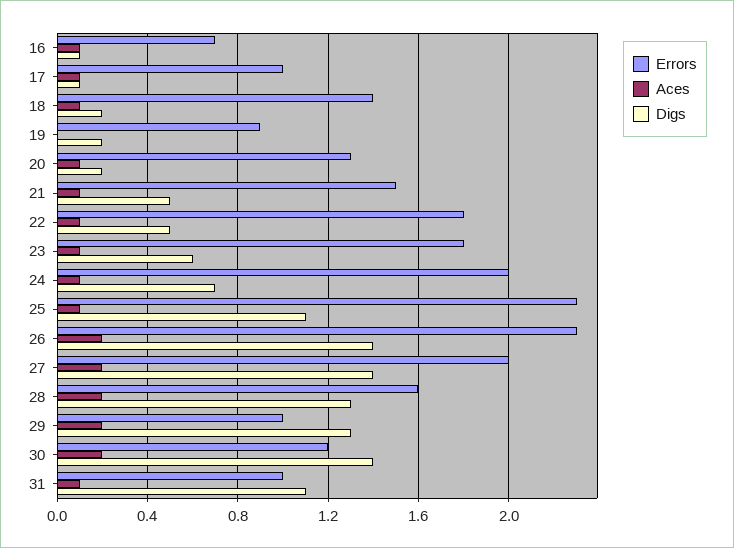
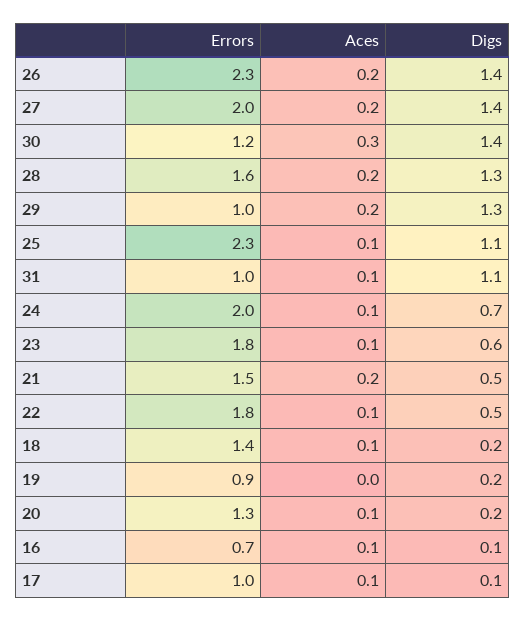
  {
    "Errors": {
      "16": 0.7,
      "17": 1,
      "18": 1.4,
      "19": 0.9,
      "20": 1.3,
      "21": 1.5,
      "22": 1.8,
      "23": 1.8,
      "24": 2,
      "25": 2.3,
      "26": 2.3,
      "27": 2,
      "28": 1.6,
      "29": 1,
      "30": 1.2,
      "31": 1
    },
    "Aces": {
      "16": 0.1,
      "17": 0.1,
      "18": 0.1,
      "19": 0,
      "20": 0.1,
-     "21": 0.1,
+     "21": 0.2,
      "22": 0.1,
      "23": 0.1,
      "24": 0.1,
      "25": 0.1,
      "26": 0.2,
      "27": 0.2,
      "28": 0.2,
      "29": 0.2,
-     "30": 0.2,
+     "30": 0.3,
      "31": 0.1
    },
    "Digs": {
      "16": 0.1,
      "17": 0.1,
      "18": 0.2,
      "19": 0.2,
      "20": 0.2,
      "21": 0.5,
      "22": 0.5,
      "23": 0.6,
      "24": 0.7,
      "25": 1.1,
      "26": 1.4,
      "27": 1.4,
      "28": 1.3,
      "29": 1.3,
      "30": 1.4,
      "31": 1.1
    }
  }

